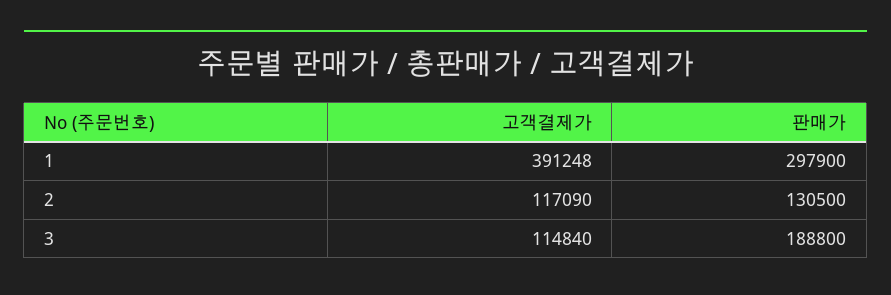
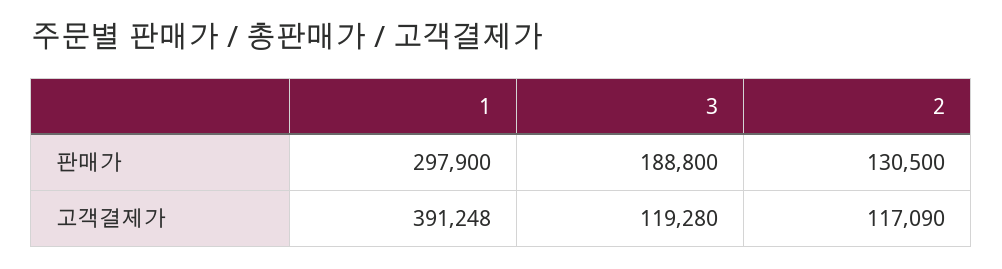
  {
    "고객결제가": {
      "1": 391248,
      "2": 117090,
-     "3": 114840
+     "3": 119280
    },
    "판매가": {
      "1": 297900,
      "2": 130500,
      "3": 188800
    }
  }

